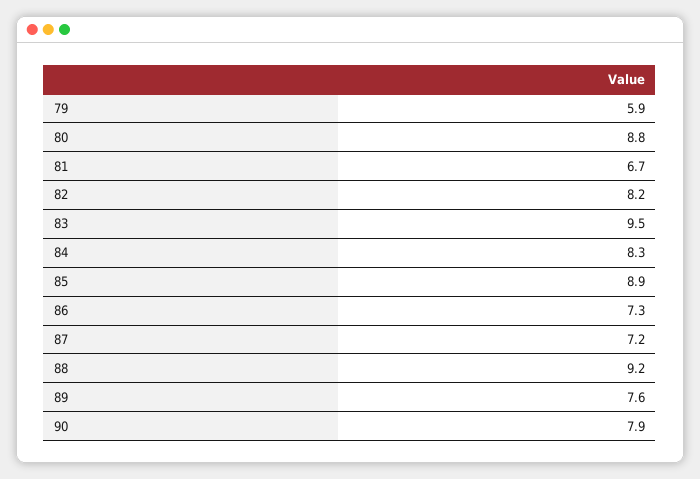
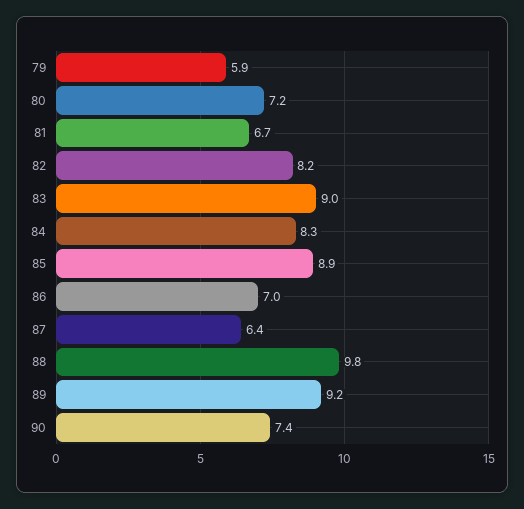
  {
    "79": 5.9,
-   "80": 8.8,
+   "80": 7.2,
    "81": 6.7,
    "82": 8.2,
-   "83": 9.5,
+   "83": 9,
    "84": 8.3,
    "85": 8.9,
-   "86": 7.3,
+   "86": 7,
-   "87": 7.2,
+   "87": 6.4,
-   "88": 9.2,
+   "88": 9.8,
-   "89": 7.6,
+   "89": 9.2,
-   "90": 7.9
+   "90": 7.4
  }

